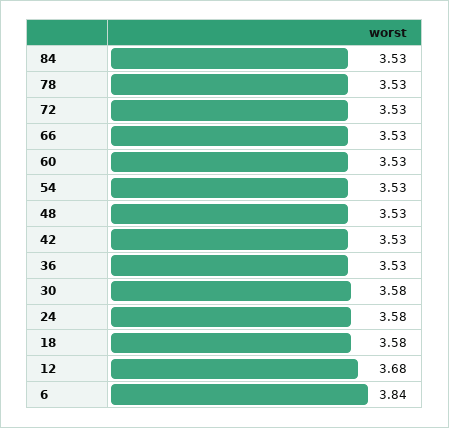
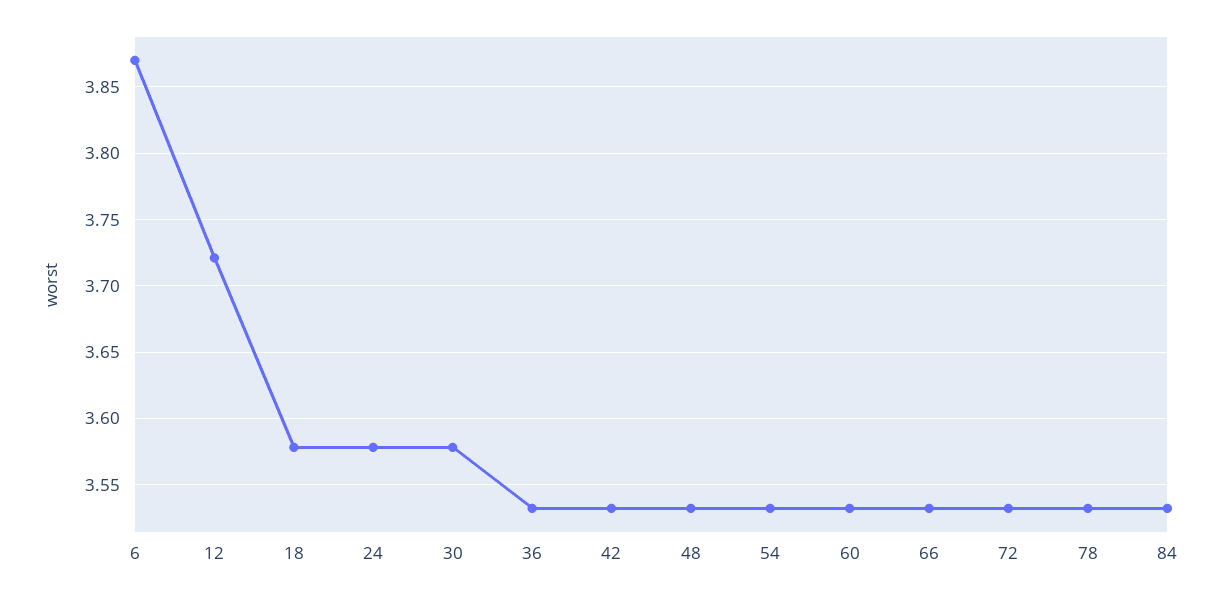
  {
    "84": 3.53,
    "78": 3.53,
    "72": 3.53,
    "66": 3.53,
    "60": 3.53,
    "54": 3.53,
    "48": 3.53,
    "42": 3.53,
    "36": 3.53,
    "30": 3.58,
    "24": 3.58,
    "18": 3.58,
-   "12": 3.68,
+   "12": 3.72,
-   "6": 3.84
+   "6": 3.87
  }

